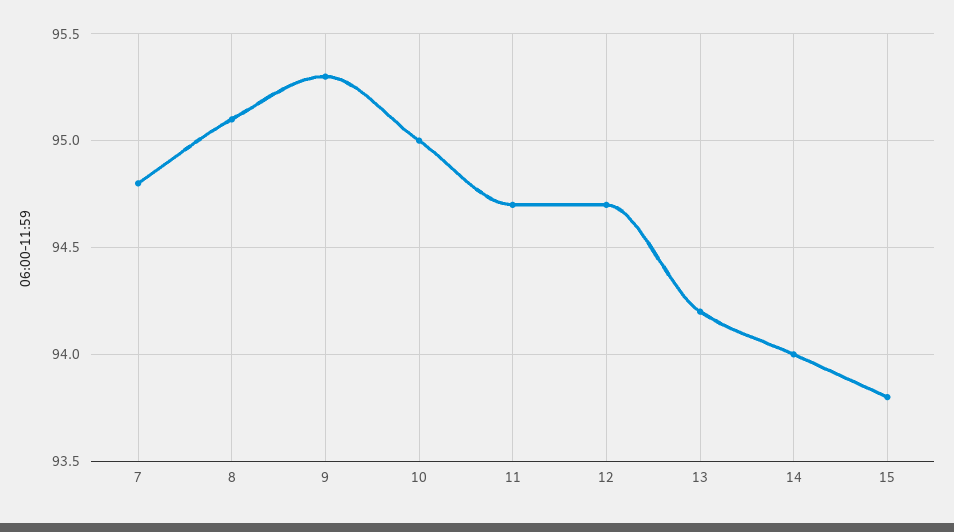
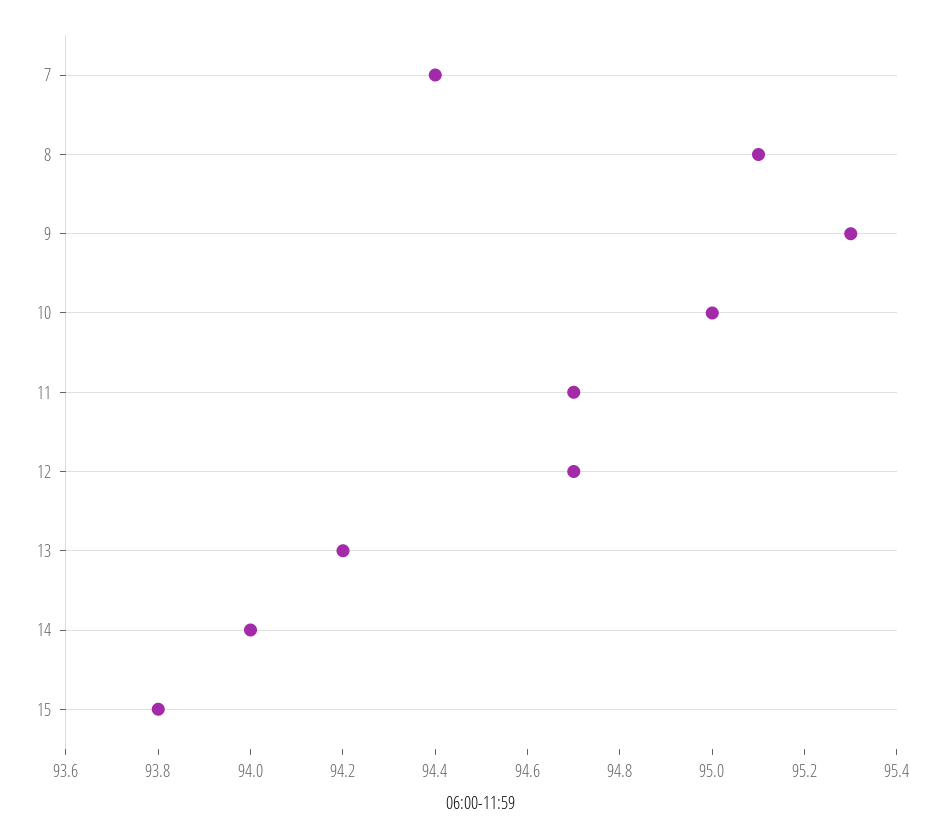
  {
-   "7": 94.8,
+   "7": 94.4,
    "8": 95.1,
    "9": 95.3,
    "10": 95,
    "11": 94.7,
    "12": 94.7,
    "13": 94.2,
    "14": 94,
    "15": 93.8
  }

